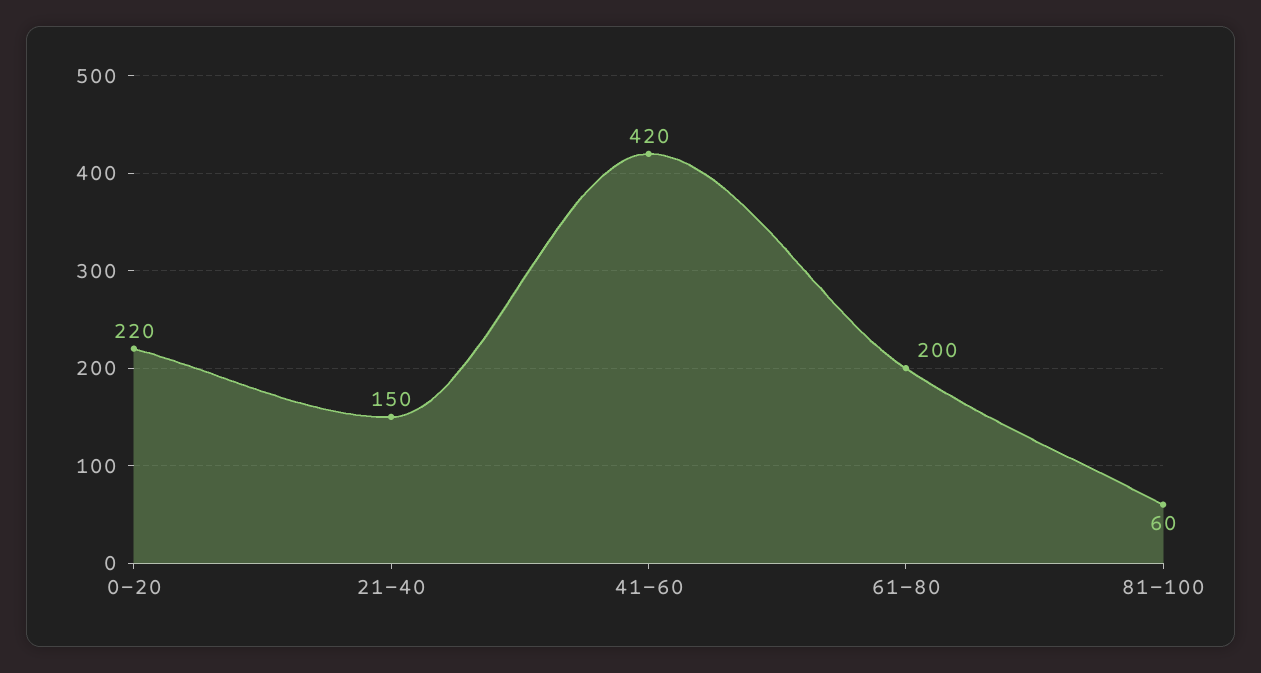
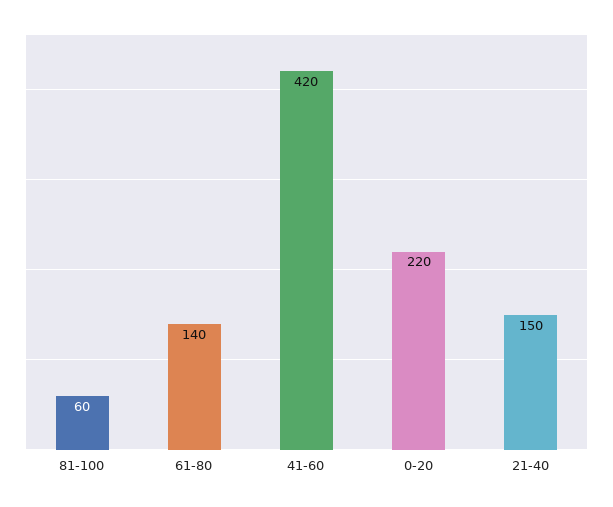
  {
    "0-20": 220,
    "21-40": 150,
    "41-60": 420,
-   "61-80": 200,
+   "61-80": 140,
    "81-100": 60
  }

